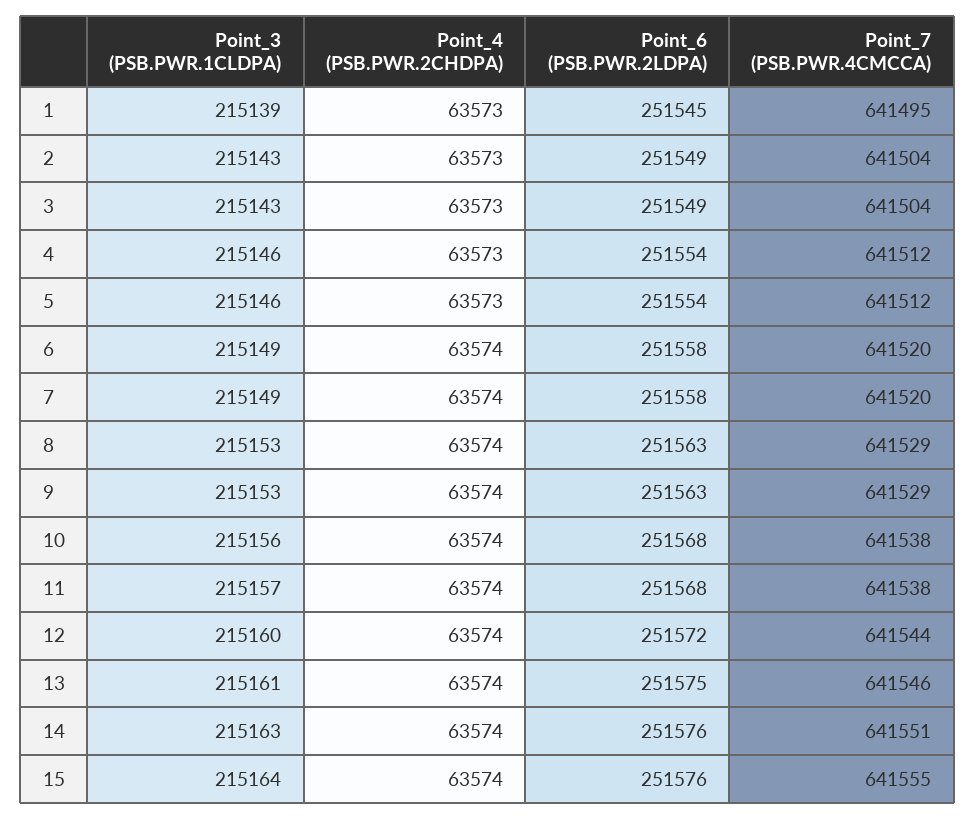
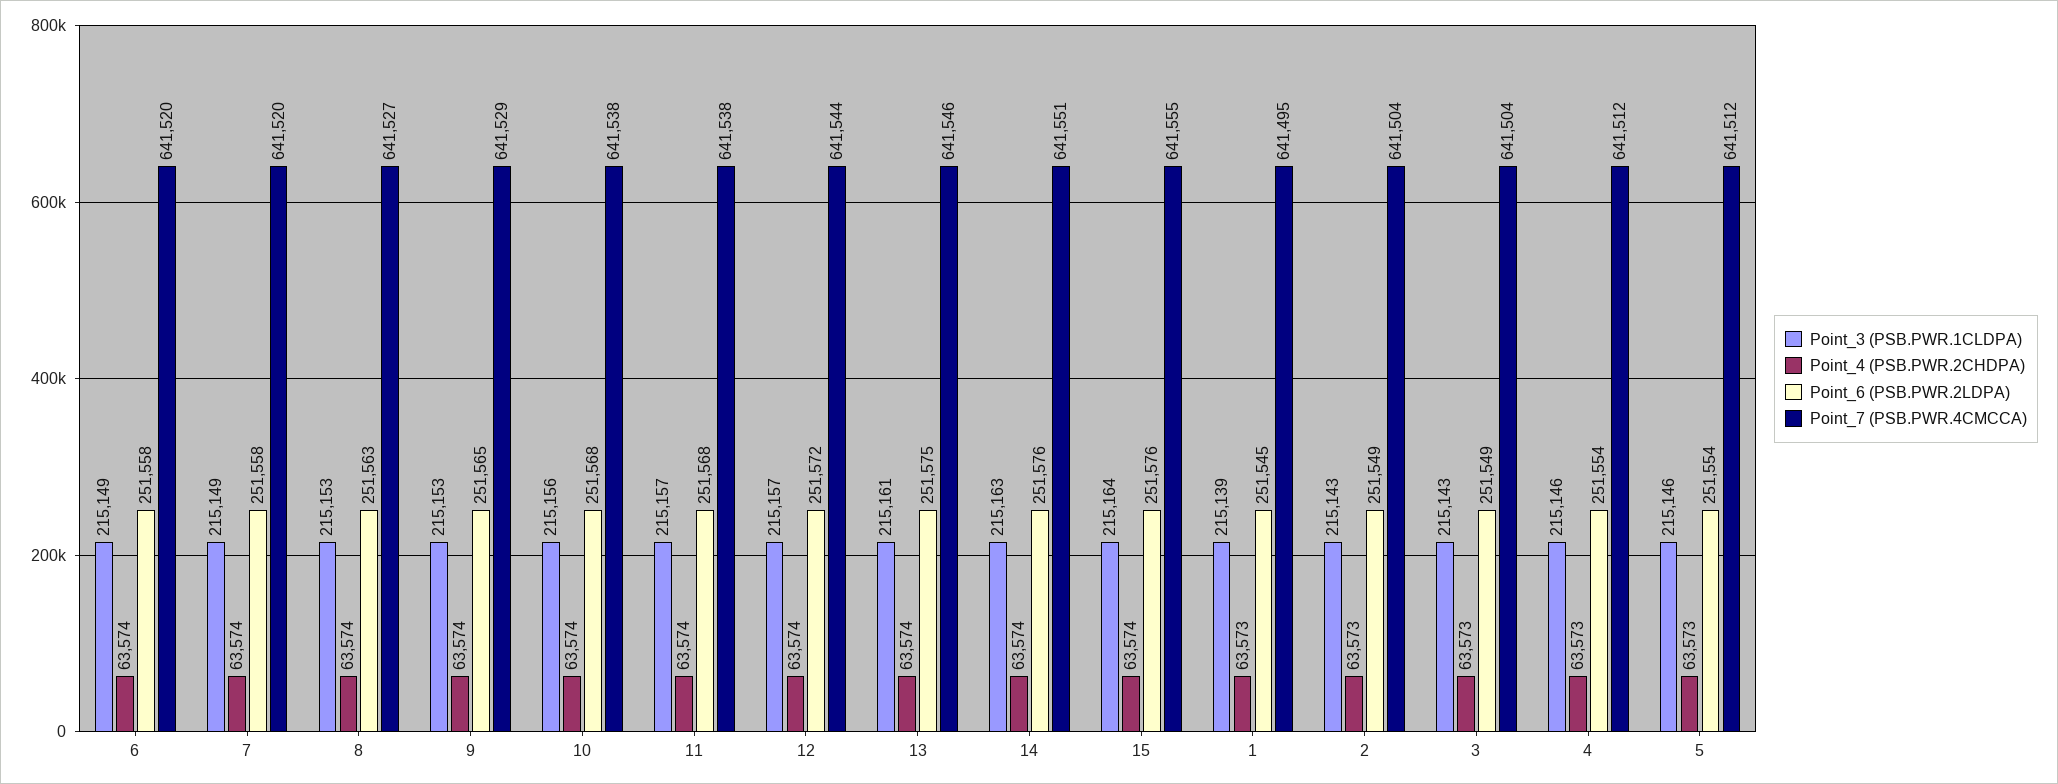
  {
    "Point_3 (PSB.PWR.1CLDPA)": {
      "1": 215139,
      "2": 215143,
      "3": 215143,
      "4": 215146,
      "5": 215146,
      "6": 215149,
      "7": 215149,
      "8": 215153,
      "9": 215153,
      "10": 215156,
      "11": 215157,
-     "12": 215160,
+     "12": 215157,
      "13": 215161,
      "14": 215163,
      "15": 215164
    },
    "Point_4 (PSB.PWR.2CHDPA)": {
      "1": 63573,
      "2": 63573,
      "3": 63573,
      "4": 63573,
      "5": 63573,
      "6": 63574,
      "7": 63574,
      "8": 63574,
      "9": 63574,
      "10": 63574,
      "11": 63574,
      "12": 63574,
      "13": 63574,
      "14": 63574,
      "15": 63574
    },
    "Point_6 (PSB.PWR.2LDPA)": {
      "1": 251545,
      "2": 251549,
      "3": 251549,
      "4": 251554,
      "5": 251554,
      "6": 251558,
      "7": 251558,
      "8": 251563,
-     "9": 251563,
+     "9": 251565,
      "10": 251568,
      "11": 251568,
      "12": 251572,
      "13": 251575,
      "14": 251576,
      "15": 251576
    },
    "Point_7 (PSB.PWR.4CMCCA)": {
      "1": 641495,
      "2": 641504,
      "3": 641504,
      "4": 641512,
      "5": 641512,
      "6": 641520,
      "7": 641520,
-     "8": 641529,
+     "8": 641527,
      "9": 641529,
      "10": 641538,
      "11": 641538,
      "12": 641544,
      "13": 641546,
      "14": 641551,
      "15": 641555
    }
  }

